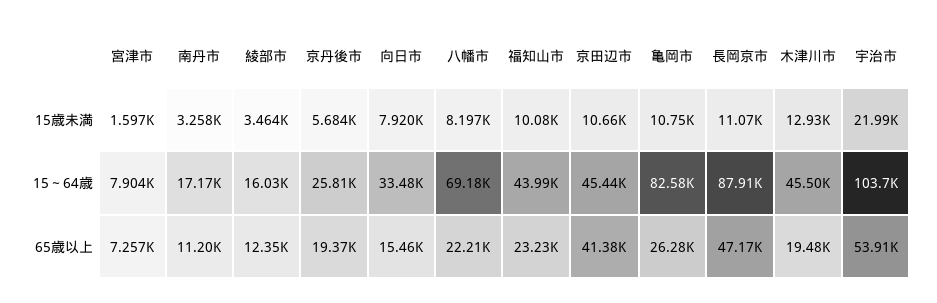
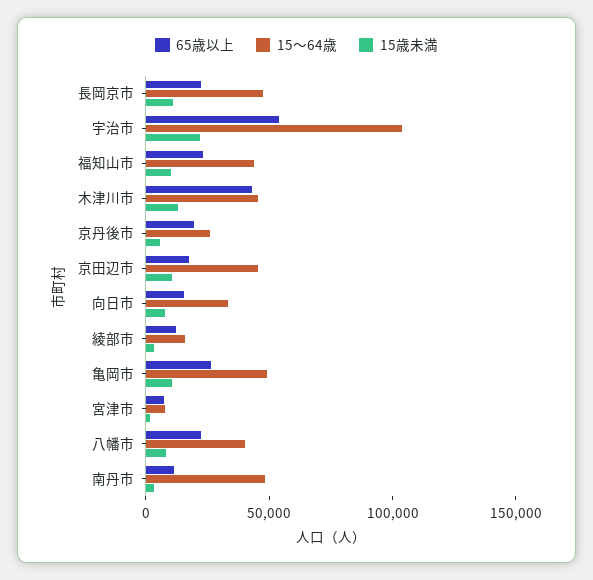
  {
    "15歳未満": {
      "宮津市": 1597,
      "南丹市": 3258,
      "綾部市": 3464,
      "京丹後市": 5684,
      "向日市": 7920,
      "八幡市": 8197,
      "福知山市": 10080,
      "京田辺市": 10660,
      "亀岡市": 10750,
      "長岡京市": 11070,
      "木津川市": 12930,
      "宇治市": 21990
    },
    "15～64歳": {
      "宮津市": 7904,
-     "南丹市": 17170,
+     "南丹市": 50000,
      "綾部市": 16030,
      "京丹後市": 25810,
      "向日市": 33480,
-     "八幡市": 69180,
+     "八幡市": 40000,
      "福知山市": 43990,
      "京田辺市": 45440,
-     "亀岡市": 82580,
+     "亀岡市": 50000,
-     "長岡京市": 87910,
+     "長岡京市": 50000,
      "木津川市": 45500,
      "宇治市": 103700
    },
    "65歳以上": {
      "宮津市": 7257,
      "南丹市": 11200,
      "綾部市": 12350,
      "京丹後市": 19370,
      "向日市": 15460,
      "八幡市": 22210,
      "福知山市": 23230,
-     "京田辺市": 41380,
+     "京田辺市": 20000,
      "亀岡市": 26280,
-     "長岡京市": 47170,
+     "長岡京市": 20000,
-     "木津川市": 19480,
+     "木津川市": 40000,
      "宇治市": 53910
    }
  }

